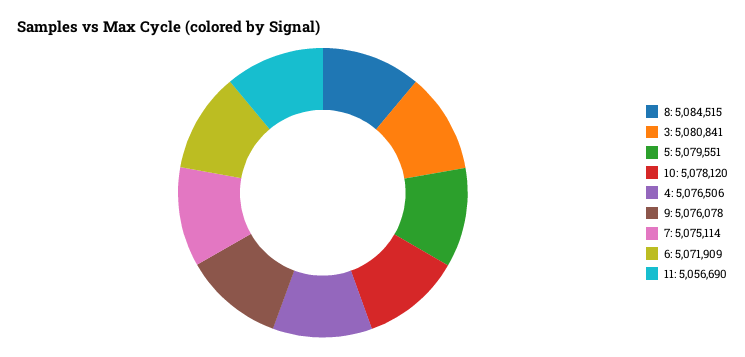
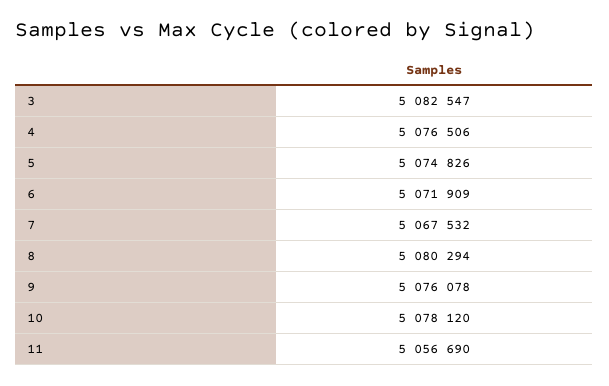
  {
-   "8": 5084515,
+   "8": 5080294,
-   "3": 5080841,
+   "3": 5082547,
-   "5": 5079551,
+   "5": 5074826,
    "10": 5078120,
    "4": 5076506,
    "9": 5076078,
-   "7": 5075114,
+   "7": 5067532,
    "6": 5071909,
    "11": 5056690
  }

